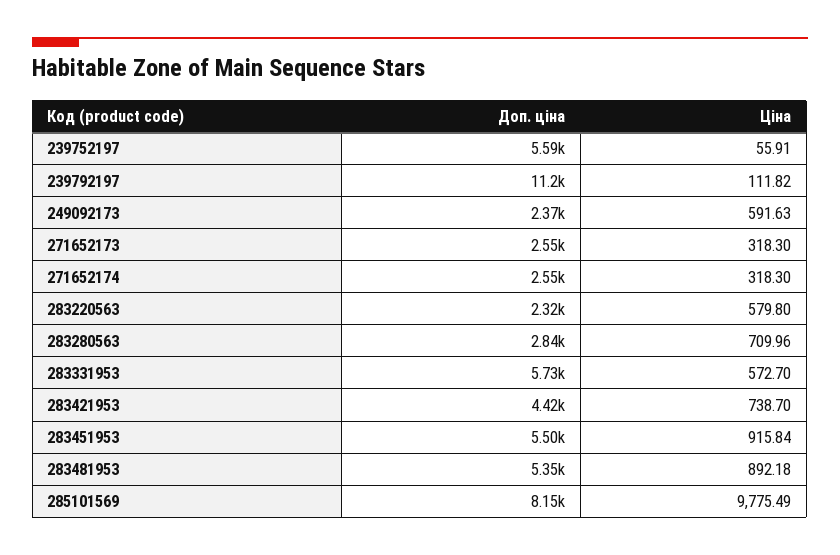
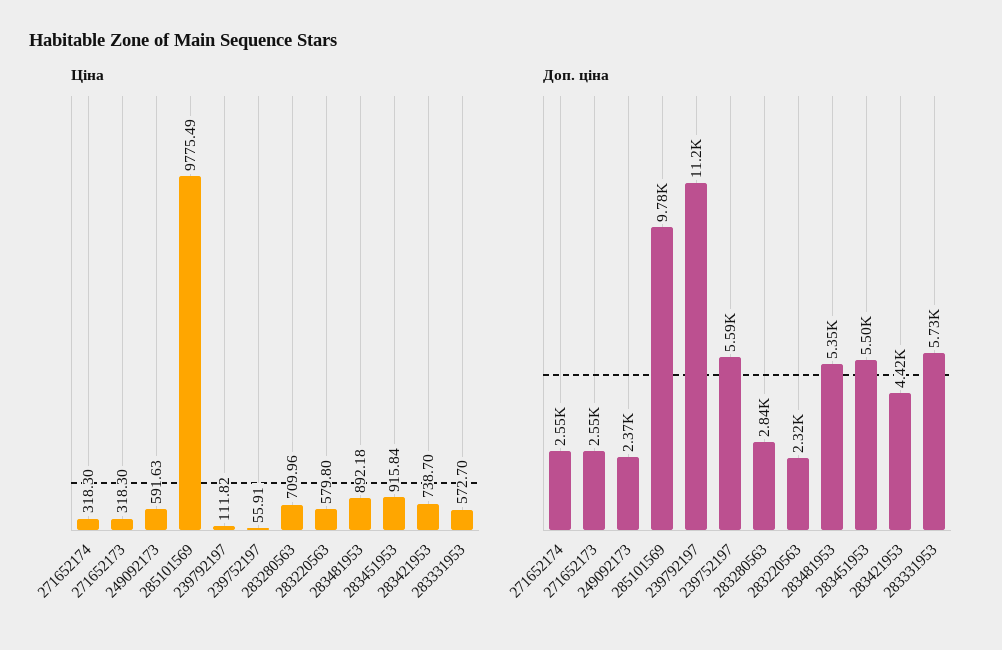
  {
    "Доп. ціна": {
      "239752197": 5590,
      "239792197": 11200,
      "249092173": 2370,
      "271652173": 2550,
      "271652174": 2550,
      "283220563": 2320,
      "283280563": 2840,
      "283331953": 5730,
      "283421953": 4420,
      "283451953": 5500,
      "283481953": 5350,
-     "285101569": 8150
+     "285101569": 9780
    },
    "Ціна": {
      "239752197": 55.91,
      "239792197": 111.82,
      "249092173": 591.63,
      "271652173": 318.3,
      "271652174": 318.3,
      "283220563": 579.8,
      "283280563": 709.96,
      "283331953": 572.7,
      "283421953": 738.7,
      "283451953": 915.84,
      "283481953": 892.18,
      "285101569": 9775.49
    }
  }

